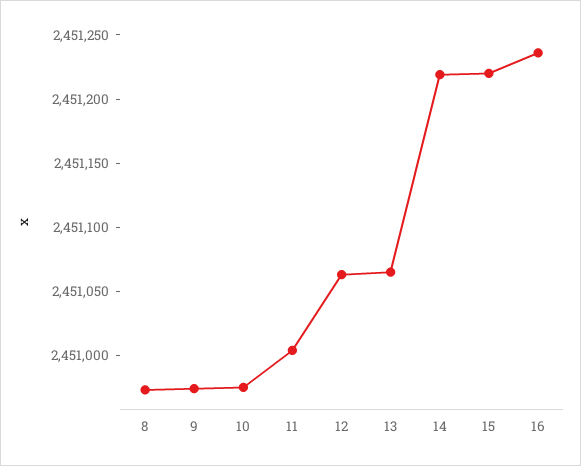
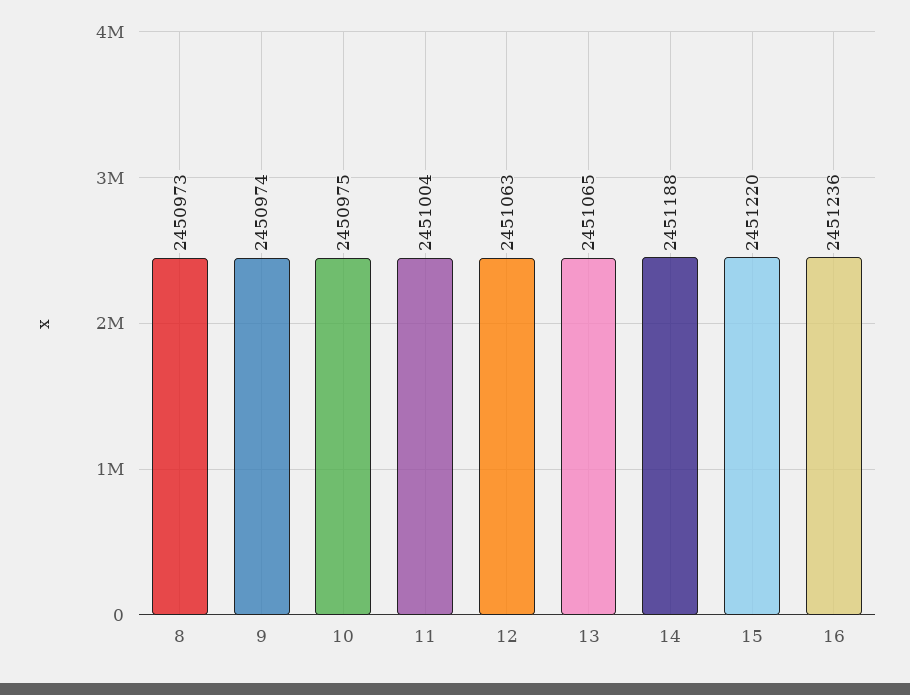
  {
    "8": 2450973,
    "9": 2450974,
    "10": 2450975,
    "11": 2451004,
    "12": 2451063,
    "13": 2451065,
-   "14": 2451220,
+   "14": 2451188,
    "15": 2451220,
    "16": 2451236
  }

